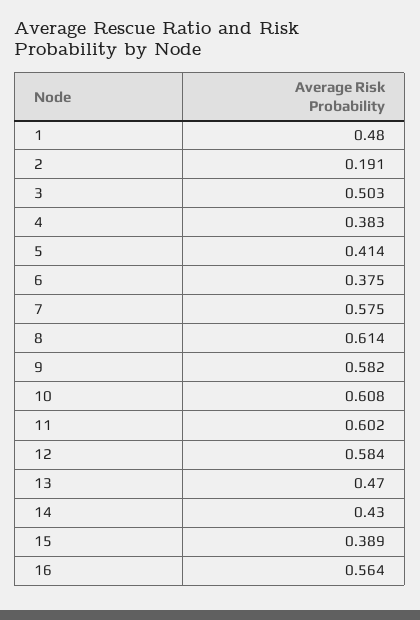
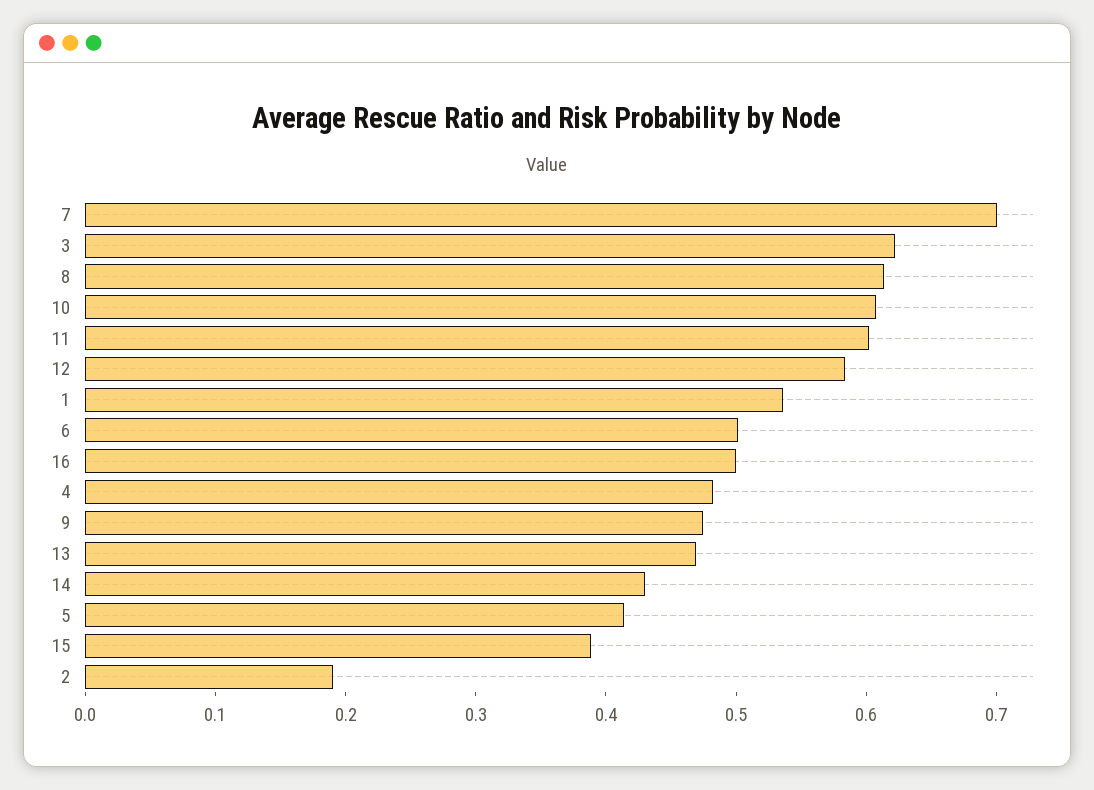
  {
-   "1": 0.48,
+   "1": 0.54,
    "2": 0.191,
-   "3": 0.503,
+   "3": 0.62,
-   "4": 0.383,
+   "4": 0.48,
    "5": 0.414,
-   "6": 0.375,
+   "6": 0.5,
-   "7": 0.575,
+   "7": 0.7,
    "8": 0.614,
-   "9": 0.582,
+   "9": 0.48,
    "10": 0.608,
    "11": 0.602,
    "12": 0.584,
    "13": 0.47,
    "14": 0.43,
    "15": 0.389,
-   "16": 0.564
+   "16": 0.5
  }

